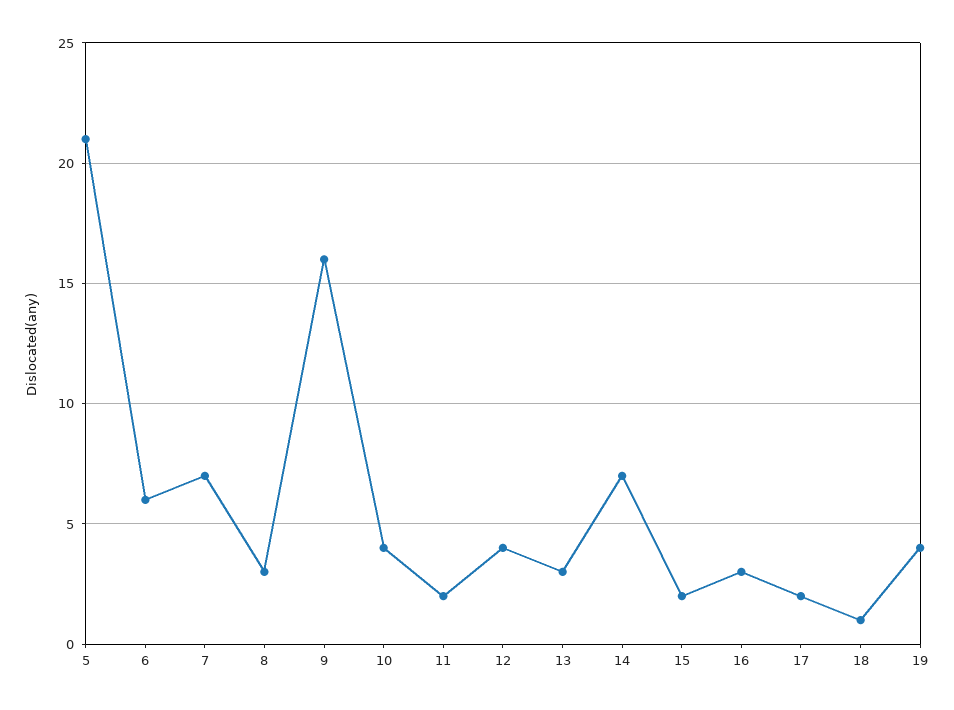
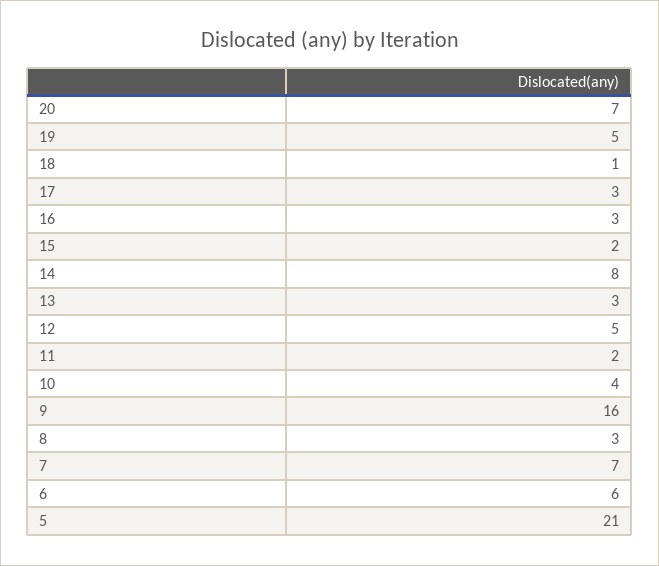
  {
    "5": 21,
    "6": 6,
    "7": 7,
    "8": 3,
    "9": 16,
    "10": 4,
    "11": 2,
-   "12": 4,
+   "12": 5,
    "13": 3,
-   "14": 7,
+   "14": 8,
    "15": 2,
    "16": 3,
-   "17": 2,
+   "17": 3,
    "18": 1,
-   "19": 4
+   "19": 5,
+   "20": 7
  }

